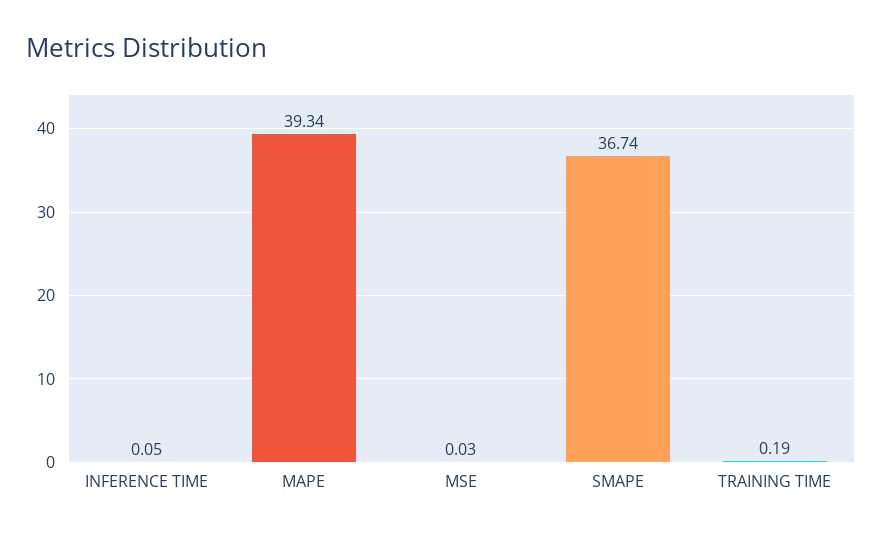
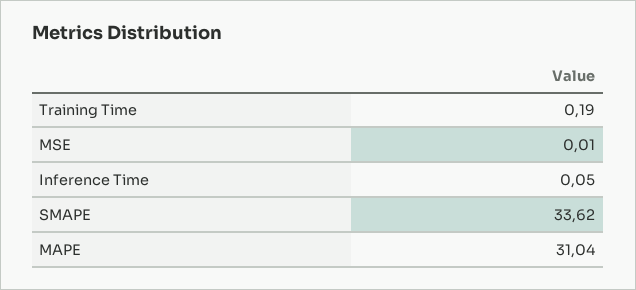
  {
    "INFERENCE TIME": 0.05,
-   "MAPE": 39.34,
+   "MAPE": 31.04,
-   "MSE": 0.03,
+   "MSE": 0.01,
-   "SMAPE": 36.74,
+   "SMAPE": 33.62,
    "TRAINING TIME": 0.19
  }

